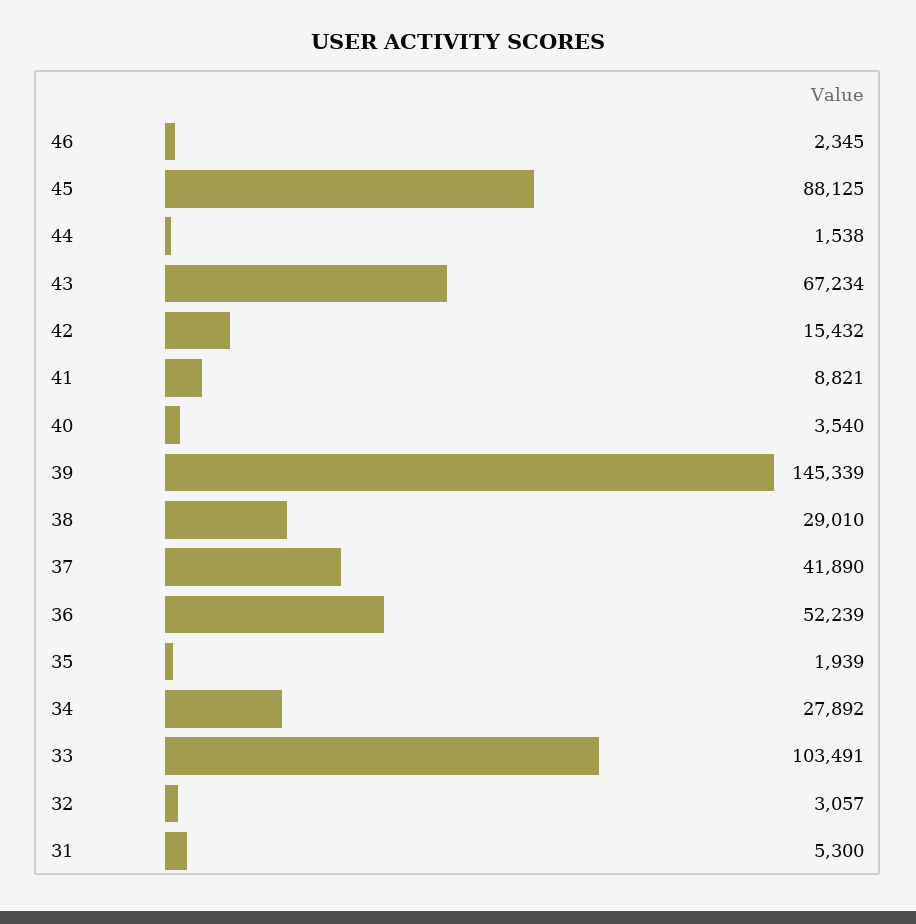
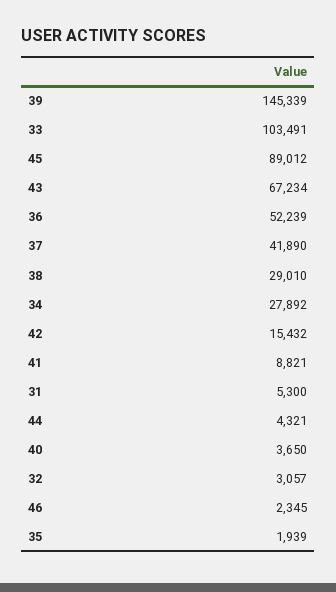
  {
    "46": 2345,
-   "45": 88125,
+   "45": 89012,
-   "44": 1538,
+   "44": 4321,
    "43": 67234,
    "42": 15432,
    "41": 8821,
-   "40": 3540,
+   "40": 3650,
    "39": 145339,
    "38": 29010,
    "37": 41890,
    "36": 52239,
    "35": 1939,
    "34": 27892,
    "33": 103491,
    "32": 3057,
    "31": 5300
  }

